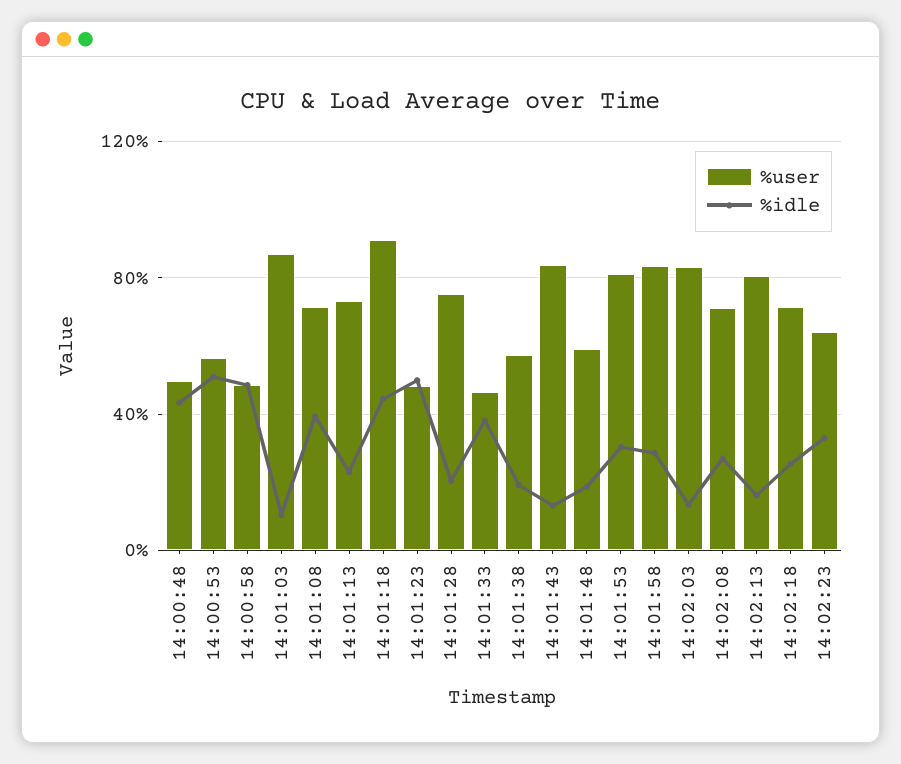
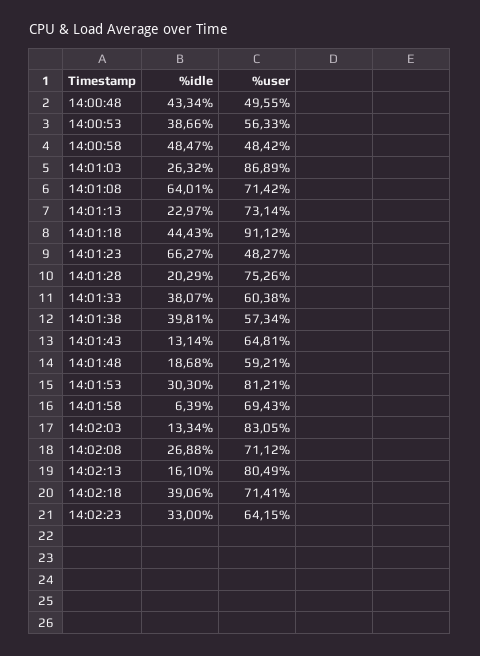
  {
    "%user": {
      "14:00:48": 49.55,
      "14:00:53": 56.33,
      "14:00:58": 48.42,
      "14:01:03": 86.89,
      "14:01:08": 71.42,
      "14:01:13": 73.14,
      "14:01:18": 91.12,
      "14:01:23": 48.27,
      "14:01:28": 75.26,
-     "14:01:33": 45,
+     "14:01:33": 60.38,
      "14:01:38": 57.34,
-     "14:01:43": 85,
+     "14:01:43": 64.81,
      "14:01:48": 59.21,
      "14:01:53": 81.21,
-     "14:01:58": 85,
+     "14:01:58": 69.43,
      "14:02:03": 83.05,
      "14:02:08": 71.12,
      "14:02:13": 80.49,
      "14:02:18": 71.41,
      "14:02:23": 64.15
    },
    "%idle": {
      "14:00:48": 43.34,
-     "14:00:53": 50,
+     "14:00:53": 38.66,
      "14:00:58": 48.47,
-     "14:01:03": 10,
+     "14:01:03": 26.32,
-     "14:01:08": 40,
+     "14:01:08": 64.01,
      "14:01:13": 22.97,
      "14:01:18": 44.43,
-     "14:01:23": 50,
+     "14:01:23": 66.27,
      "14:01:28": 20.29,
      "14:01:33": 38.07,
-     "14:01:38": 20,
+     "14:01:38": 39.81,
      "14:01:43": 13.14,
      "14:01:48": 18.68,
      "14:01:53": 30.3,
-     "14:01:58": 30,
+     "14:01:58": 6.39,
      "14:02:03": 13.34,
      "14:02:08": 26.88,
      "14:02:13": 16.1,
-     "14:02:18": 25,
+     "14:02:18": 39.06,
      "14:02:23": 33
    }
  }

